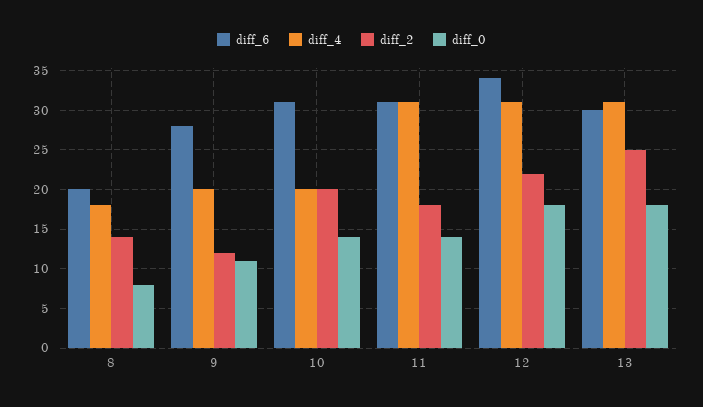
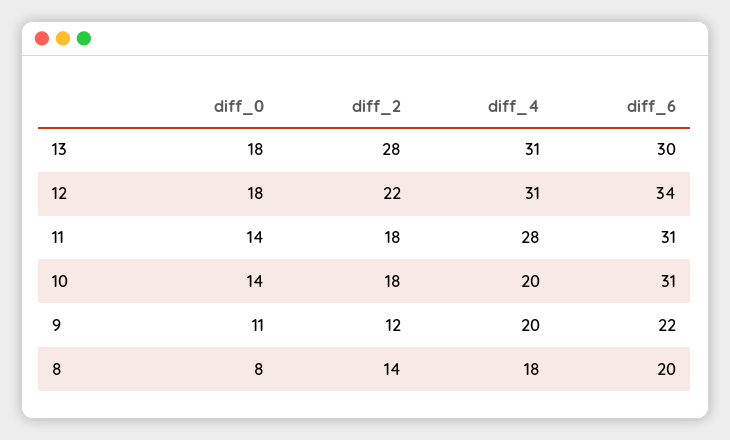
  {
    "diff_6": {
      "8": 20,
-     "9": 28,
+     "9": 22,
      "10": 31,
      "11": 31,
      "12": 34,
      "13": 30
    },
    "diff_4": {
      "8": 18,
      "9": 20,
      "10": 20,
-     "11": 31,
+     "11": 28,
      "12": 31,
      "13": 31
    },
    "diff_2": {
      "8": 14,
      "9": 12,
-     "10": 20,
+     "10": 18,
      "11": 18,
      "12": 22,
-     "13": 25
+     "13": 28
    },
    "diff_0": {
      "8": 8,
      "9": 11,
      "10": 14,
      "11": 14,
      "12": 18,
      "13": 18
    }
  }

